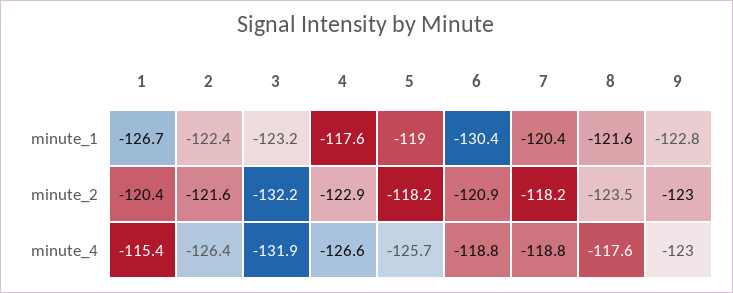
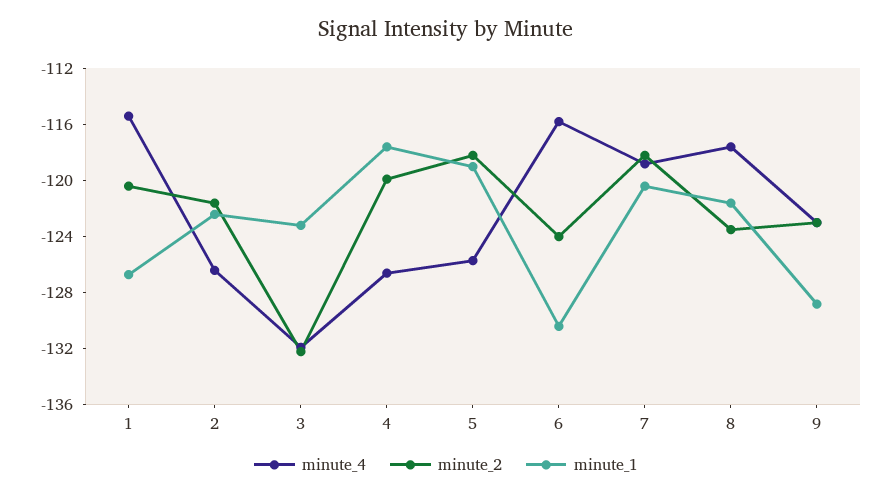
  {
    "minute_1": {
      "1": -126.7,
      "2": -122.4,
      "3": -123.2,
      "4": -117.6,
      "5": -119,
      "6": -130.4,
      "7": -120.4,
      "8": -121.6,
-     "9": -122.8
+     "9": -129
    },
    "minute_2": {
      "1": -120.4,
      "2": -121.6,
      "3": -132.2,
-     "4": -122.9,
+     "4": -120,
      "5": -118.2,
-     "6": -120.9,
+     "6": -124,
      "7": -118.2,
      "8": -123.5,
      "9": -123
    },
    "minute_4": {
      "1": -115.4,
      "2": -126.4,
      "3": -131.9,
      "4": -126.6,
      "5": -125.7,
-     "6": -118.8,
+     "6": -116,
      "7": -118.8,
      "8": -117.6,
      "9": -123
    }
  }

